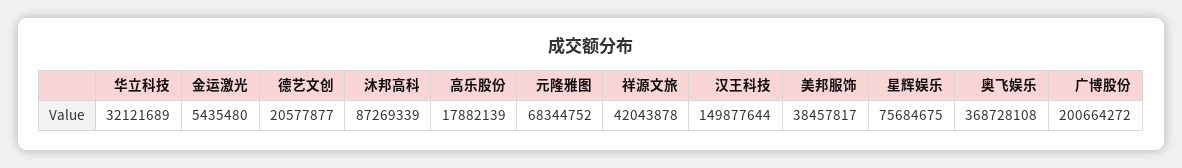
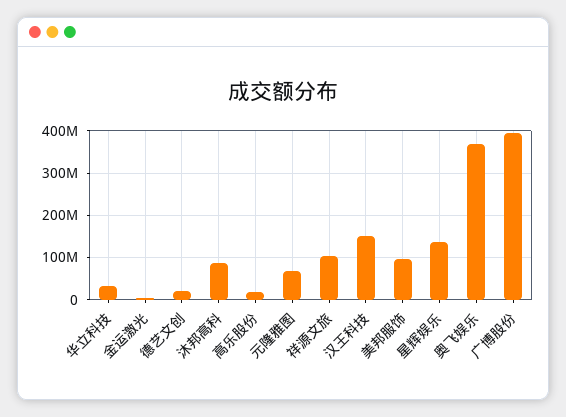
  {
    "华立科技": 32121689,
    "金运激光": 5435480,
    "德艺文创": 20577877,
    "沐邦高科": 87269339,
    "高乐股份": 17882139,
    "元隆雅图": 68344752,
-   "祥源文旅": 42043878,
+   "祥源文旅": 100000000,
    "汉王科技": 149877644,
-   "美邦服饰": 38457817,
+   "美邦服饰": 100000000,
-   "星辉娱乐": 75684675,
+   "星辉娱乐": 140000000,
    "奥飞娱乐": 368728108,
-   "广博股份": 200664272
+   "广博股份": 400000000
  }

